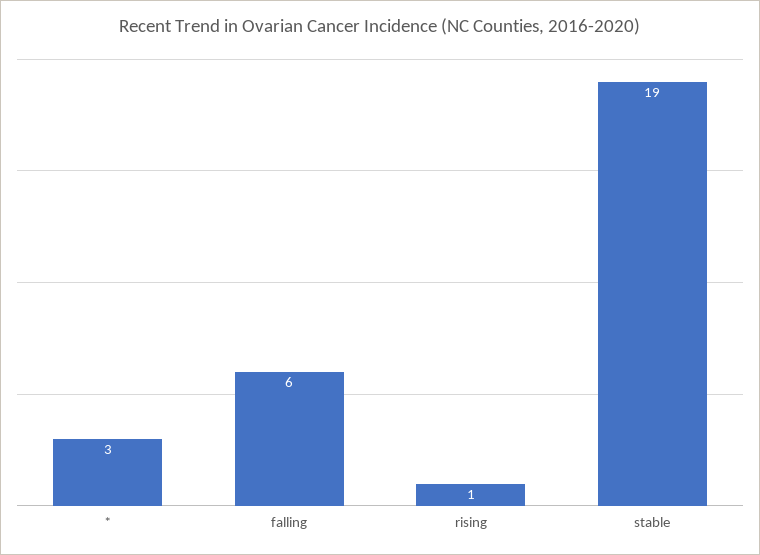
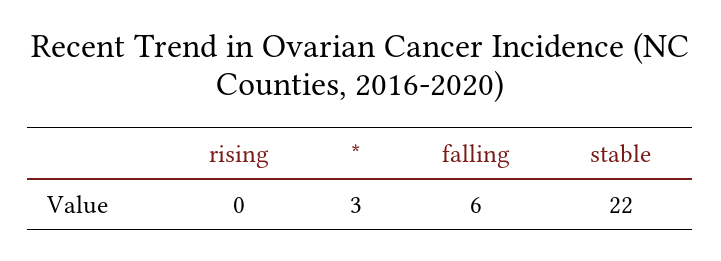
  {
    "*": 3,
    "falling": 6,
-   "rising": 1,
+   "rising": 0,
-   "stable": 19
+   "stable": 22
  }

